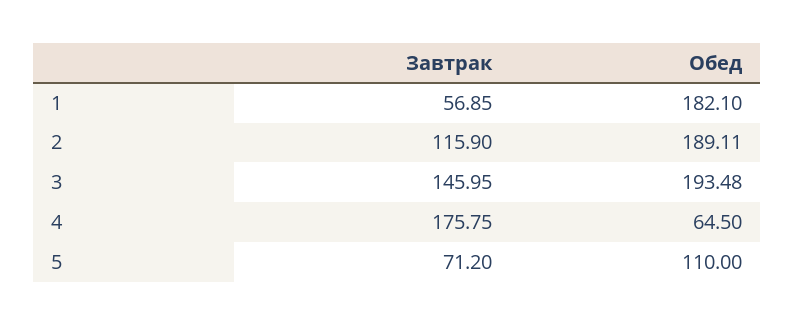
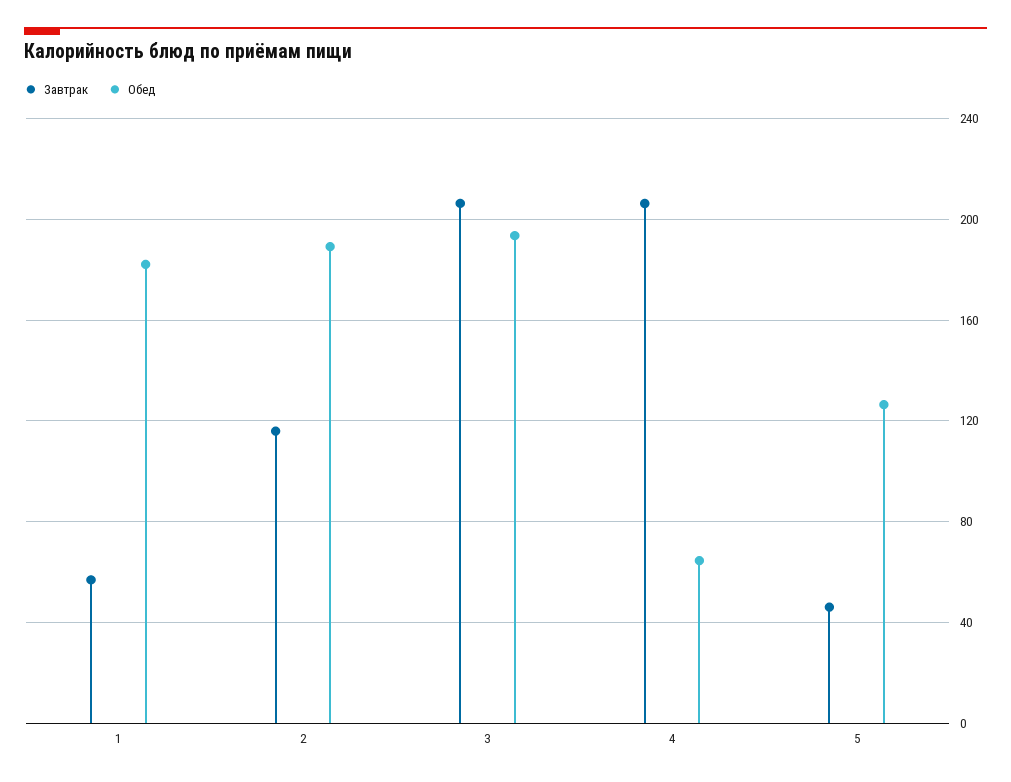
  {
    "Завтрак": {
      "1": 56.85,
      "2": 115.9,
-     "3": 145.95,
+     "3": 205,
-     "4": 175.75,
+     "4": 205,
-     "5": 71.2
+     "5": 45
    },
    "Обед": {
      "1": 182.1,
      "2": 189.11,
      "3": 193.48,
      "4": 64.5,
-     "5": 110
+     "5": 125
    }
  }

